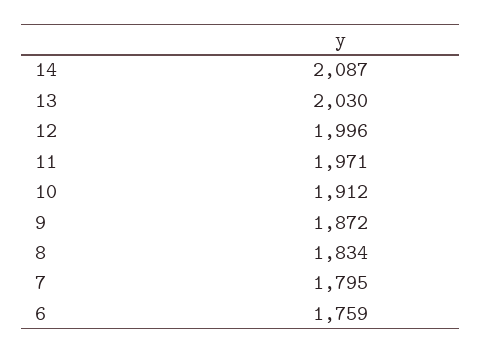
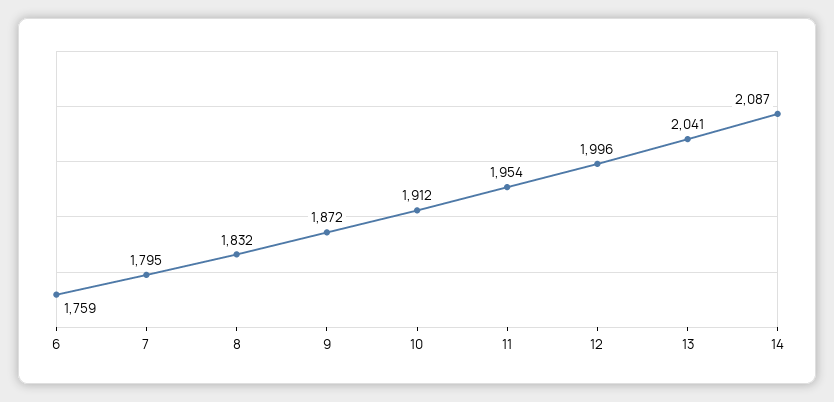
  {
    "14": 2087,
-   "13": 2030,
+   "13": 2041,
    "12": 1996,
-   "11": 1971,
+   "11": 1954,
    "10": 1912,
    "9": 1872,
-   "8": 1834,
+   "8": 1832,
    "7": 1795,
    "6": 1759
  }

